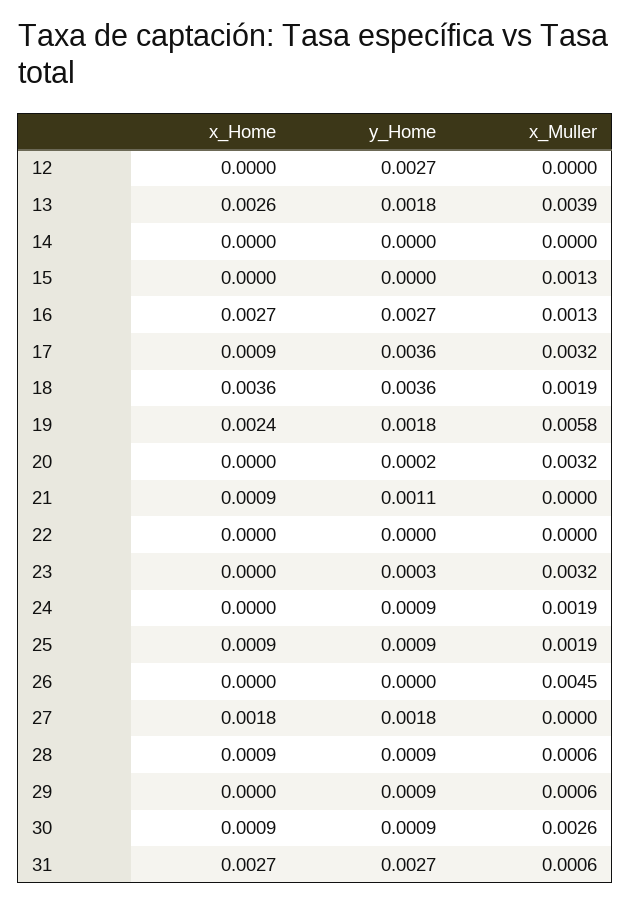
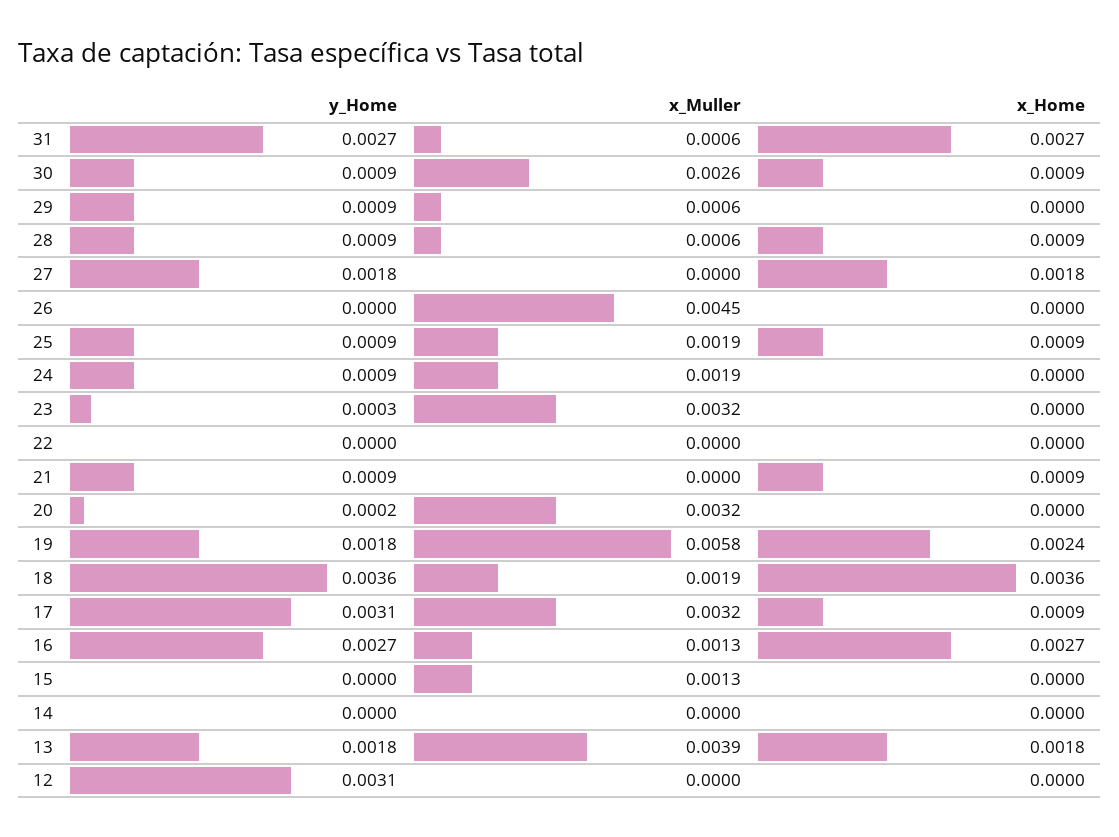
  {
    "x_Home": {
      "12": 0,
-     "13": 0.0026,
+     "13": 0.0018,
      "14": 0,
      "15": 0,
      "16": 0.0027,
      "17": 0.0009,
      "18": 0.0036,
      "19": 0.0024,
      "20": 0,
      "21": 0.0009,
      "22": 0,
      "23": 0,
      "24": 0,
      "25": 0.0009,
      "26": 0,
      "27": 0.0018,
      "28": 0.0009,
      "29": 0,
      "30": 0.0009,
      "31": 0.0027
    },
    "y_Home": {
-     "12": 0.0027,
+     "12": 0.0031,
      "13": 0.0018,
      "14": 0,
      "15": 0,
      "16": 0.0027,
-     "17": 0.0036,
+     "17": 0.0031,
      "18": 0.0036,
      "19": 0.0018,
      "20": 0.0002,
-     "21": 0.0011,
+     "21": 0.0009,
      "22": 0,
      "23": 0.0003,
      "24": 0.0009,
      "25": 0.0009,
      "26": 0,
      "27": 0.0018,
      "28": 0.0009,
      "29": 0.0009,
      "30": 0.0009,
      "31": 0.0027
    },
    "x_Muller": {
      "12": 0,
      "13": 0.0039,
      "14": 0,
      "15": 0.0013,
      "16": 0.0013,
      "17": 0.0032,
      "18": 0.0019,
      "19": 0.0058,
      "20": 0.0032,
      "21": 0,
      "22": 0,
      "23": 0.0032,
      "24": 0.0019,
      "25": 0.0019,
      "26": 0.0045,
      "27": 0,
      "28": 0.0006,
      "29": 0.0006,
      "30": 0.0026,
      "31": 0.0006
    }
  }

